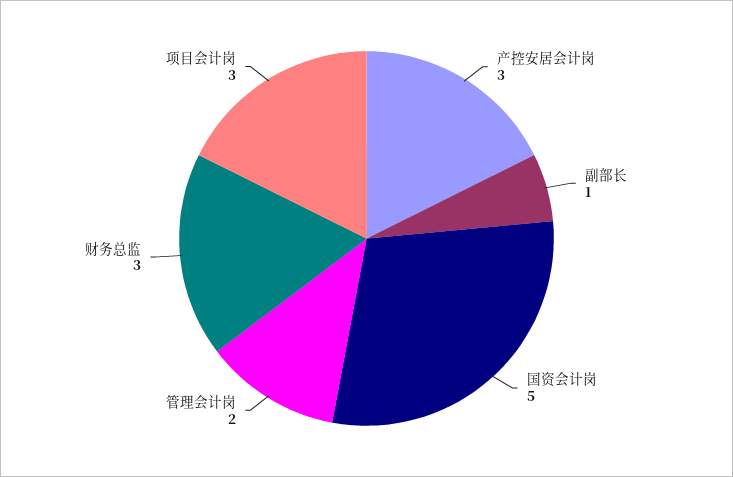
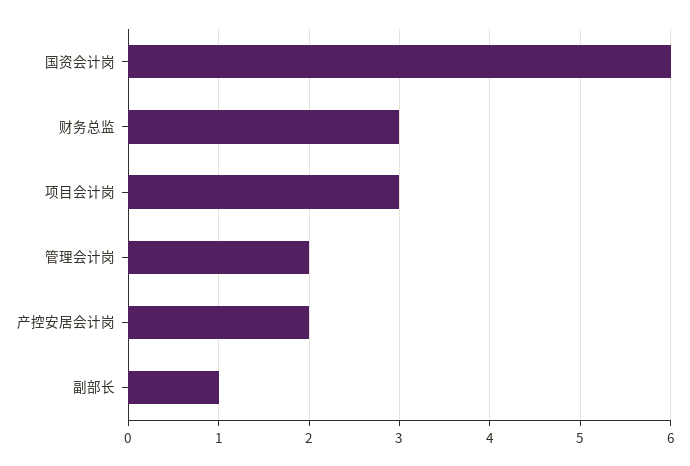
  {
-   "产控安居会计岗": 3,
+   "产控安居会计岗": 2,
    "副部长": 1,
-   "国资会计岗": 5,
+   "国资会计岗": 6,
    "管理会计岗": 2,
    "财务总监": 3,
    "项目会计岗": 3
  }

